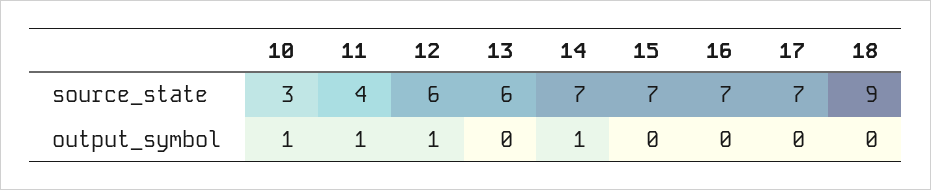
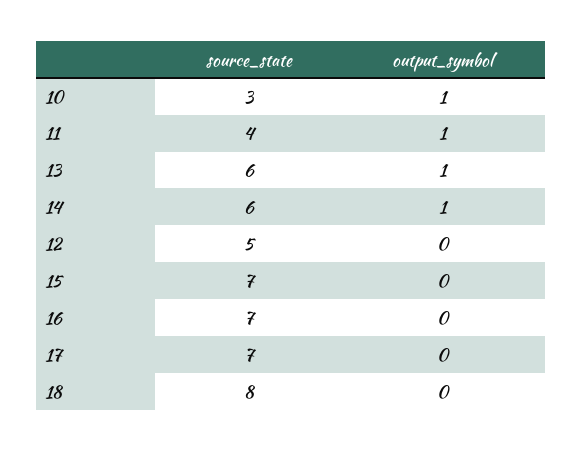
  {
    "10": {
      "source_state": 3,
      "output_symbol": 1
    },
    "11": {
      "source_state": 4,
      "output_symbol": 1
    },
    "12": {
-     "source_state": 6,
+     "source_state": 5,
-     "output_symbol": 1
+     "output_symbol": 0
    },
    "13": {
      "source_state": 6,
-     "output_symbol": 0
+     "output_symbol": 1
    },
    "14": {
-     "source_state": 7,
+     "source_state": 6,
      "output_symbol": 1
    },
    "15": {
      "source_state": 7,
      "output_symbol": 0
    },
    "16": {
      "source_state": 7,
      "output_symbol": 0
    },
    "17": {
      "source_state": 7,
      "output_symbol": 0
    },
    "18": {
-     "source_state": 9,
+     "source_state": 8,
      "output_symbol": 0
    }
  }

